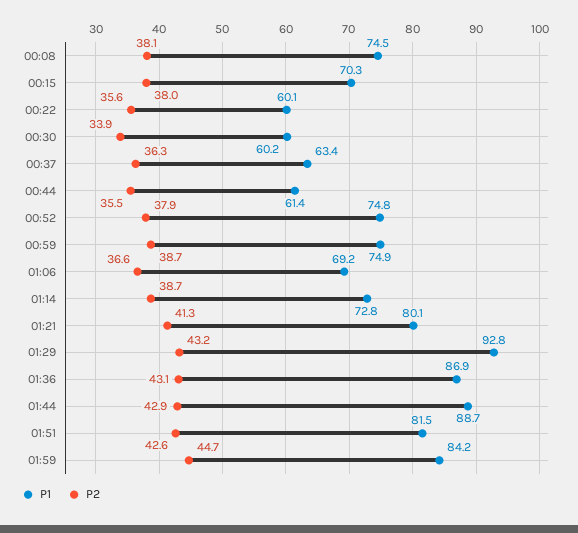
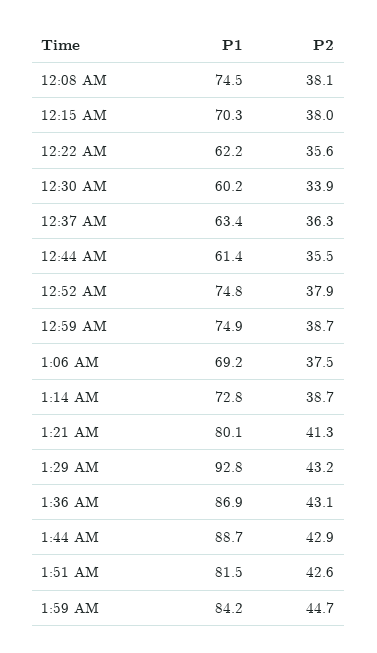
  {
    "P1": {
      "00:08": 74.5,
      "00:15": 70.3,
-     "00:22": 60.1,
+     "00:22": 62.2,
      "00:30": 60.2,
      "00:37": 63.4,
      "00:44": 61.4,
      "00:52": 74.8,
      "00:59": 74.9,
      "01:06": 69.2,
      "01:14": 72.8,
      "01:21": 80.1,
      "01:29": 92.8,
      "01:36": 86.9,
      "01:44": 88.7,
      "01:51": 81.5,
      "01:59": 84.2
    },
    "P2": {
      "00:08": 38.1,
      "00:15": 38,
      "00:22": 35.6,
      "00:30": 33.9,
      "00:37": 36.3,
      "00:44": 35.5,
      "00:52": 37.9,
      "00:59": 38.7,
-     "01:06": 36.6,
+     "01:06": 37.5,
      "01:14": 38.7,
      "01:21": 41.3,
      "01:29": 43.2,
      "01:36": 43.1,
      "01:44": 42.9,
      "01:51": 42.6,
      "01:59": 44.7
    }
  }

